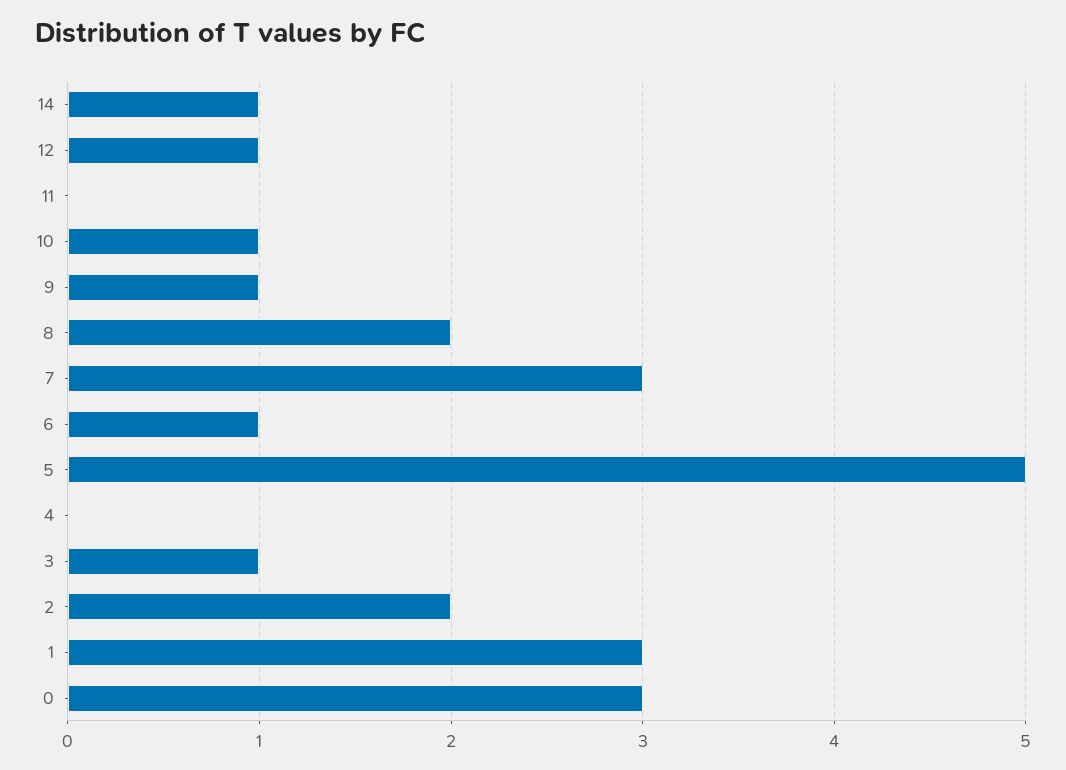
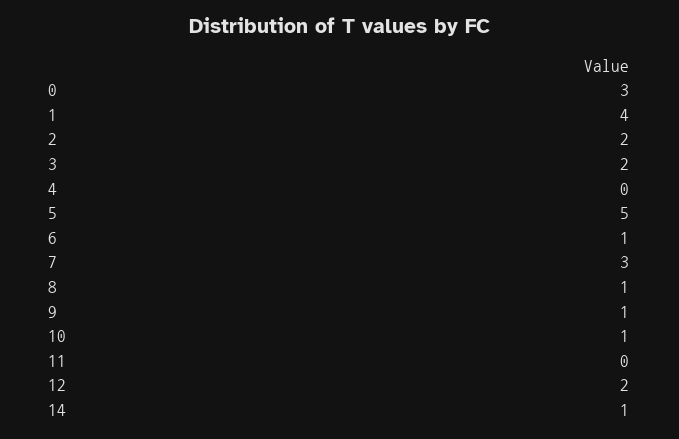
  {
    "14": 1,
-   "12": 1,
+   "12": 2,
    "11": 0,
    "10": 1,
    "9": 1,
-   "8": 2,
+   "8": 1,
    "7": 3,
    "6": 1,
    "5": 5,
    "4": 0,
-   "3": 1,
+   "3": 2,
    "2": 2,
-   "1": 3,
+   "1": 4,
    "0": 3
  }

